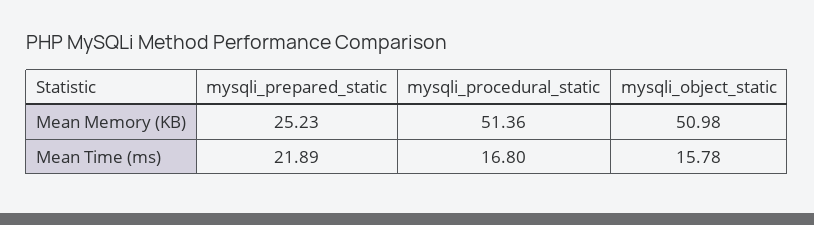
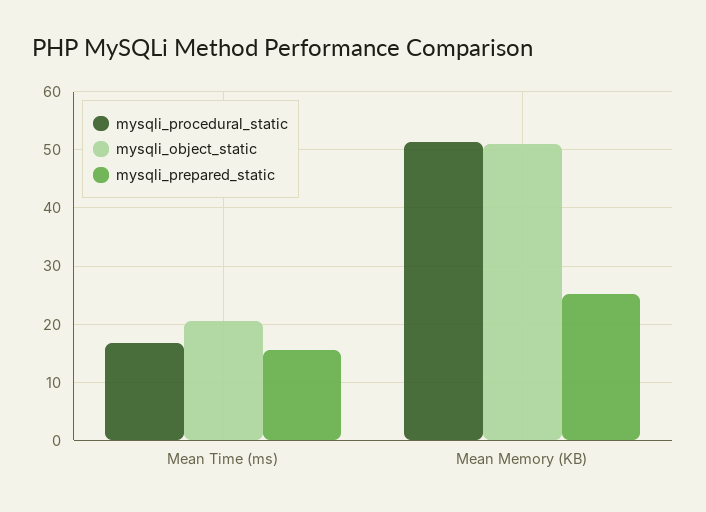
  {
    "mysqli_prepared_static": {
      "Mean Memory (KB)": 25.23,
-     "Mean Time (ms)": 21.89
+     "Mean Time (ms)": 16
    },
    "mysqli_procedural_static": {
      "Mean Memory (KB)": 51.36,
      "Mean Time (ms)": 16.8
    },
    "mysqli_object_static": {
      "Mean Memory (KB)": 50.98,
-     "Mean Time (ms)": 15.78
+     "Mean Time (ms)": 20
    }
  }

